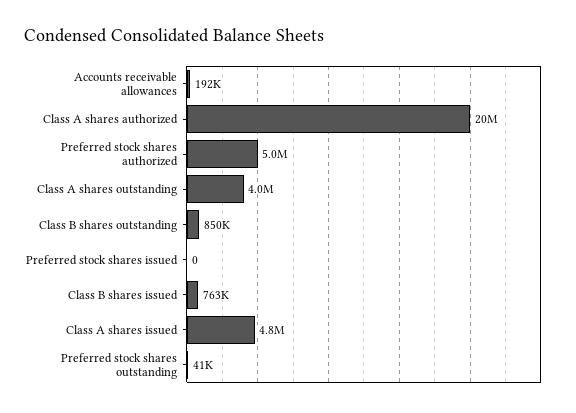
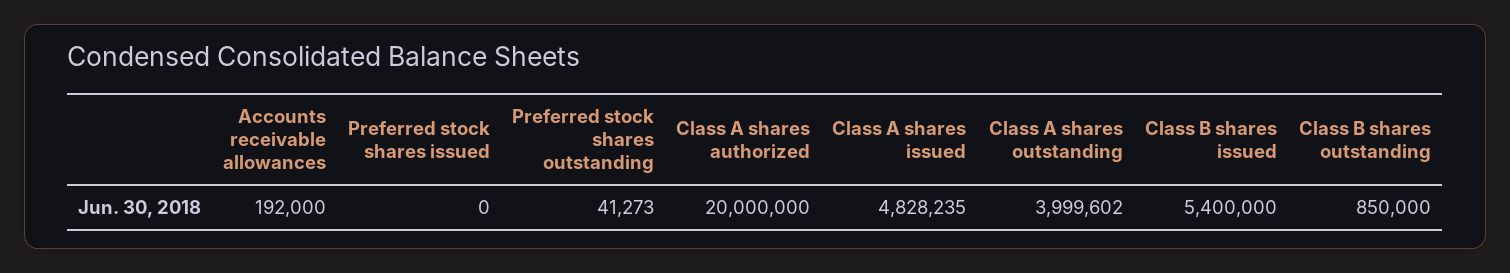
  {
    "Accounts receivable allowances": 192000,
    "Class A shares authorized": 20000000,
-   "Preferred stock shares authorized": 5000000,
    "Class A shares outstanding": 3999602,
    "Class B shares outstanding": 850000,
    "Preferred stock shares issued": 0,
-   "Class B shares issued": 763000,
+   "Class B shares issued": 5400000,
    "Class A shares issued": 4828235,
    "Preferred stock shares outstanding": 41273
  }

